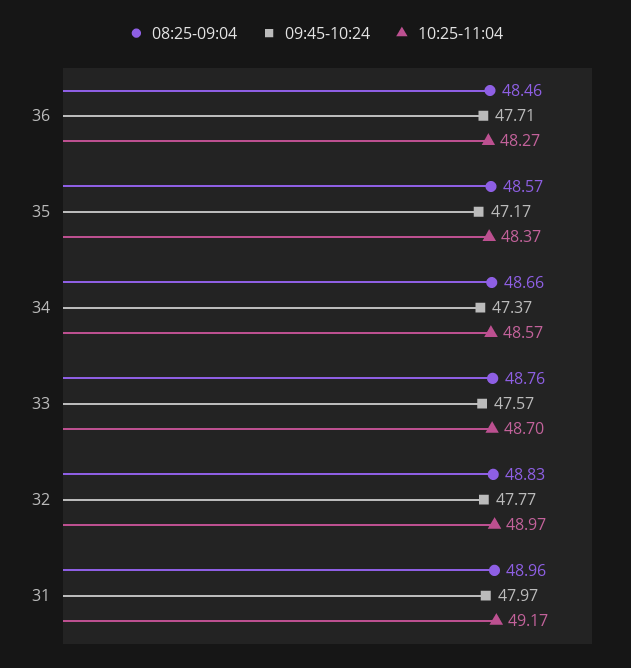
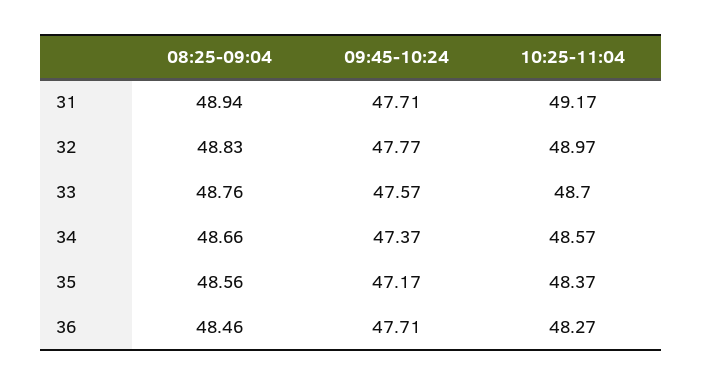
  {
    "08:25-09:04": {
      "36": 48.46,
-     "35": 48.57,
+     "35": 48.56,
      "34": 48.66,
      "33": 48.76,
      "32": 48.83,
-     "31": 48.96
+     "31": 48.94
    },
    "09:45-10:24": {
      "36": 47.71,
      "35": 47.17,
      "34": 47.37,
      "33": 47.57,
      "32": 47.77,
-     "31": 47.97
+     "31": 47.71
    },
    "10:25-11:04": {
      "36": 48.27,
      "35": 48.37,
      "34": 48.57,
      "33": 48.7,
      "32": 48.97,
      "31": 49.17
    }
  }

